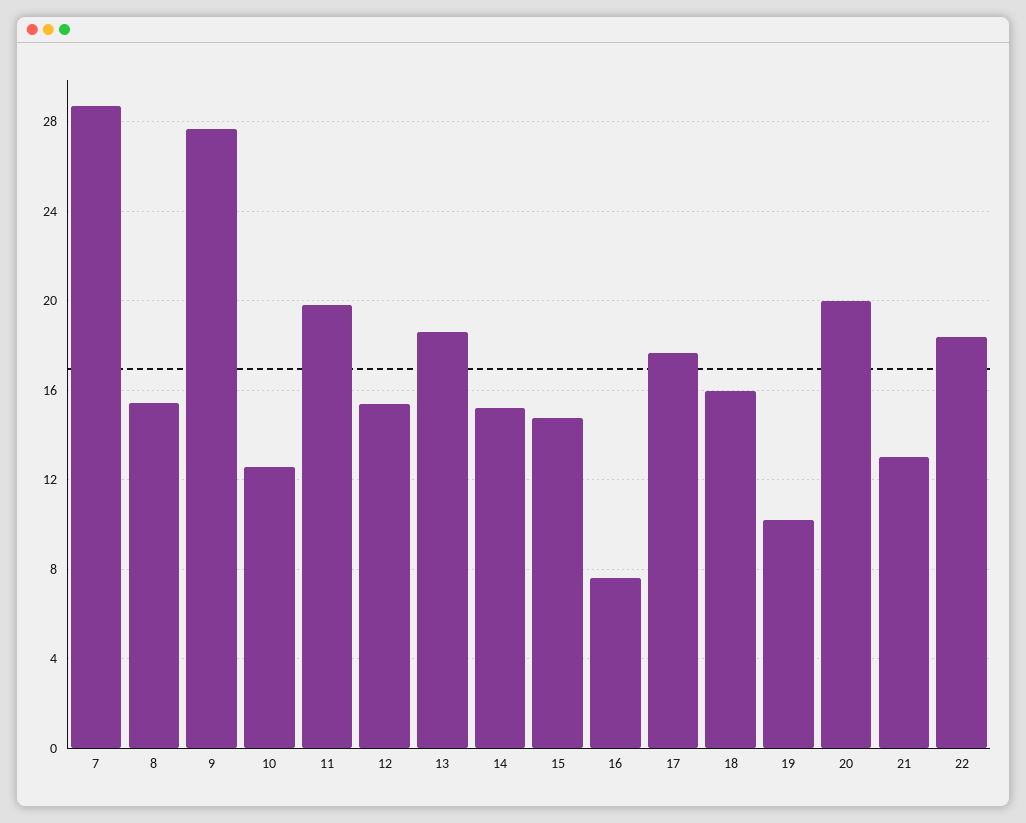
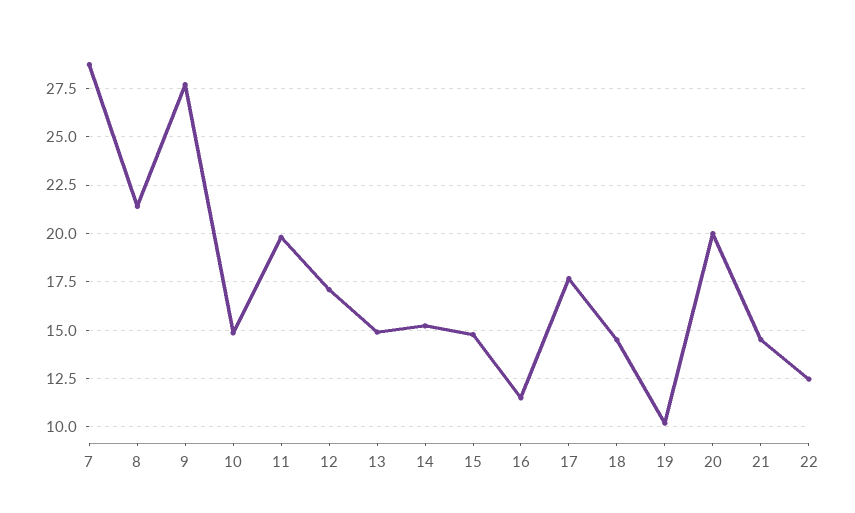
  {
    "7": 28.5,
-   "8": 15.5,
+   "8": 21.5,
    "9": 27.5,
-   "10": 12.5,
+   "10": 15,
    "11": 20,
-   "12": 15.5,
+   "12": 17,
-   "13": 18.5,
+   "13": 15,
    "14": 15,
    "15": 15,
-   "16": 7.5,
+   "16": 11.5,
    "17": 17.5,
-   "18": 16,
+   "18": 14.5,
    "19": 10,
    "20": 20,
-   "21": 13,
+   "21": 14.5,
-   "22": 18.5
+   "22": 12.5
  }

